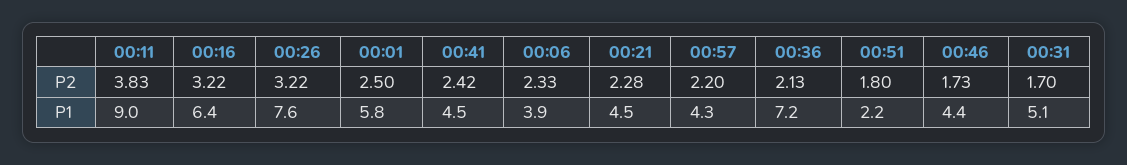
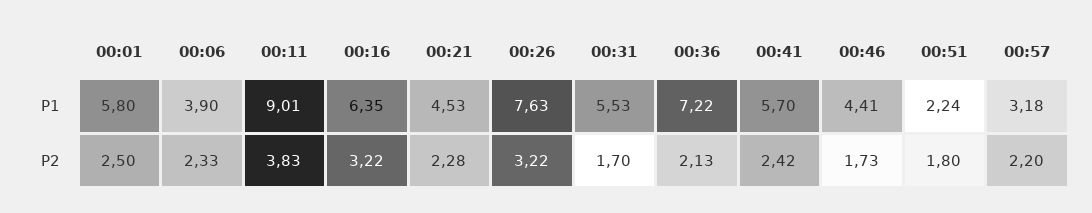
  {
    "00:11": {
      "P2": 3.83,
      "P1": 9.01
    },
    "00:16": {
      "P2": 3.22,
      "P1": 6.35
    },
    "00:26": {
      "P2": 3.22,
      "P1": 7.63
    },
    "00:01": {
      "P2": 2.5,
      "P1": 5.8
    },
    "00:41": {
      "P2": 2.42,
-     "P1": 4.5
+     "P1": 5.7
    },
    "00:06": {
      "P2": 2.33,
      "P1": 3.9
    },
    "00:21": {
      "P2": 2.28,
      "P1": 4.53
    },
    "00:57": {
      "P2": 2.2,
-     "P1": 4.3
+     "P1": 3.18
    },
    "00:36": {
      "P2": 2.13,
      "P1": 7.22
    },
    "00:51": {
      "P2": 1.8,
      "P1": 2.24
    },
    "00:46": {
      "P2": 1.73,
      "P1": 4.41
    },
    "00:31": {
      "P2": 1.7,
-     "P1": 5.1
+     "P1": 5.53
    }
  }

